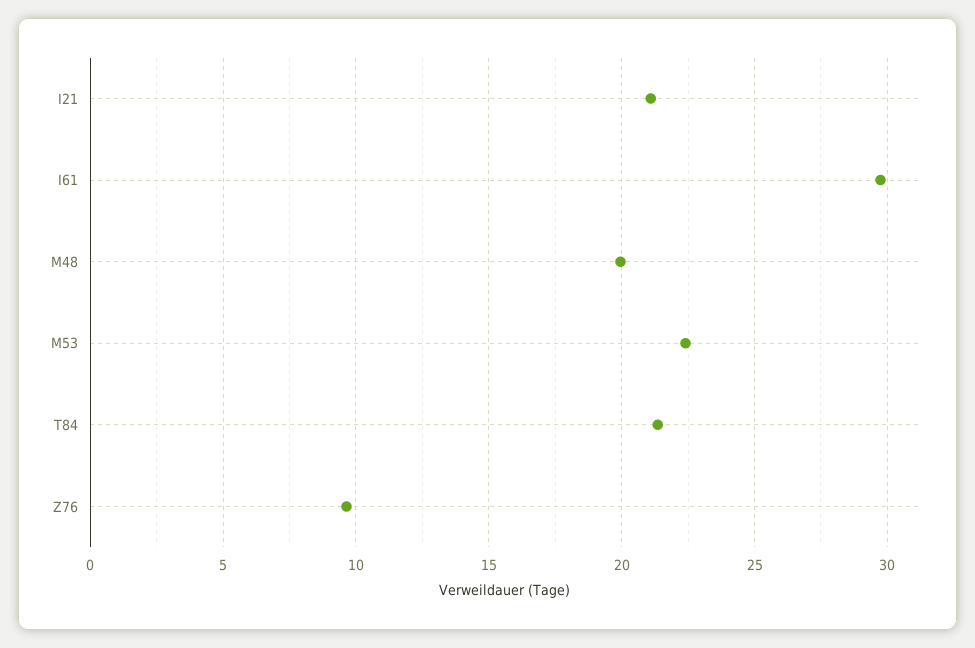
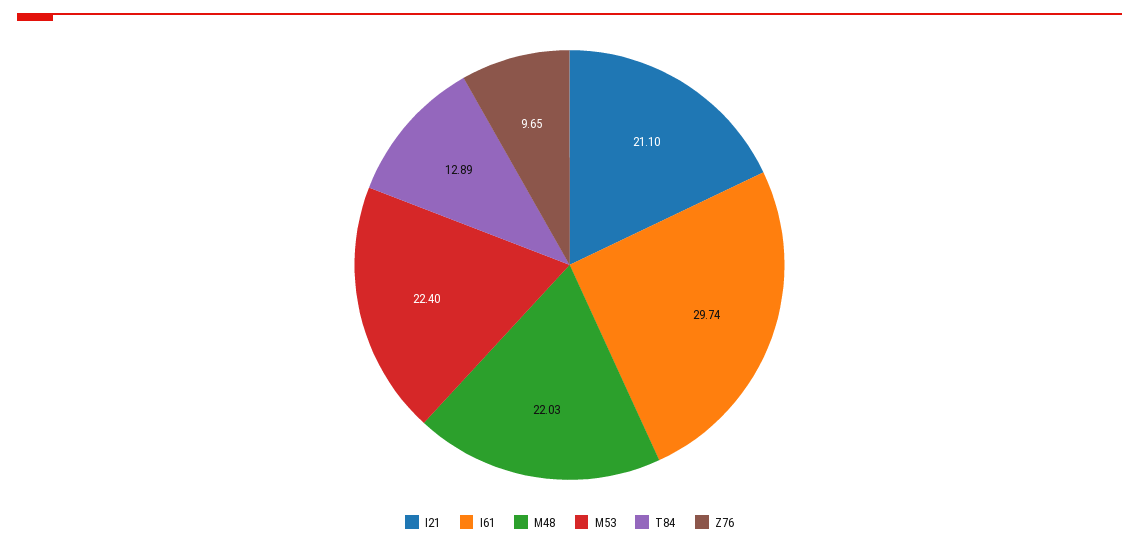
  {
    "I21": 21.1,
    "I61": 29.74,
-   "M48": 20,
+   "M48": 22.03,
    "M53": 22.4,
-   "T84": 21.5,
+   "T84": 12.89,
    "Z76": 9.65
  }

